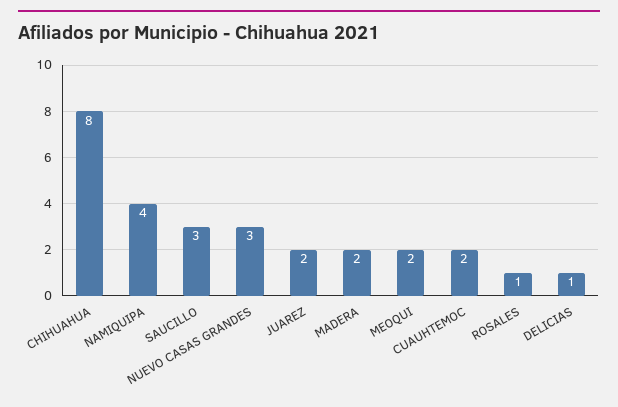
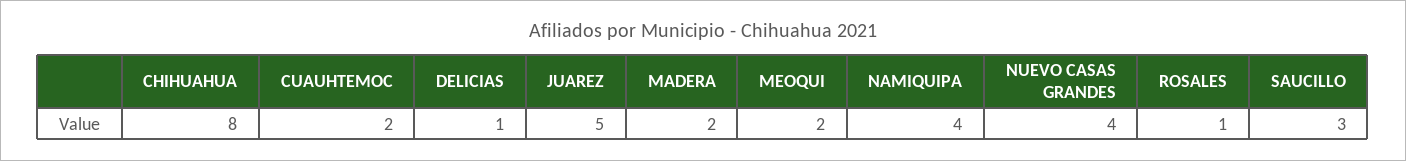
  {
    "CHIHUAHUA": 8,
    "NAMIQUIPA": 4,
    "SAUCILLO": 3,
-   "NUEVO CASAS GRANDES": 3,
+   "NUEVO CASAS GRANDES": 4,
-   "JUAREZ": 2,
+   "JUAREZ": 5,
    "MADERA": 2,
    "MEOQUI": 2,
    "CUAUHTEMOC": 2,
    "ROSALES": 1,
    "DELICIAS": 1
  }

